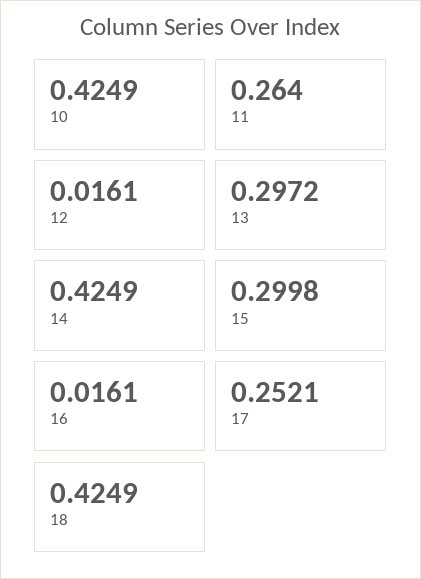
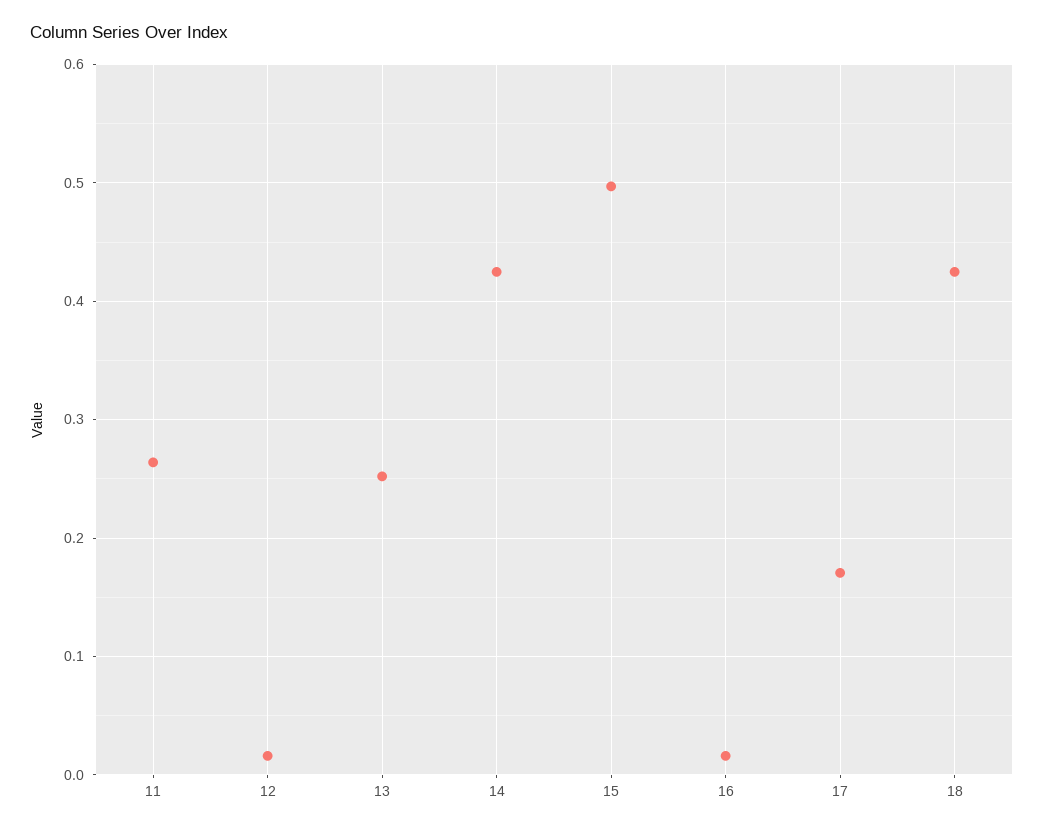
  {
-   "10": 0.4249,
    "11": 0.264,
    "12": 0.0161,
-   "13": 0.2972,
+   "13": 0.25,
    "14": 0.4249,
-   "15": 0.2998,
+   "15": 0.5,
    "16": 0.0161,
-   "17": 0.2521,
+   "17": 0.17,
    "18": 0.4249
  }

